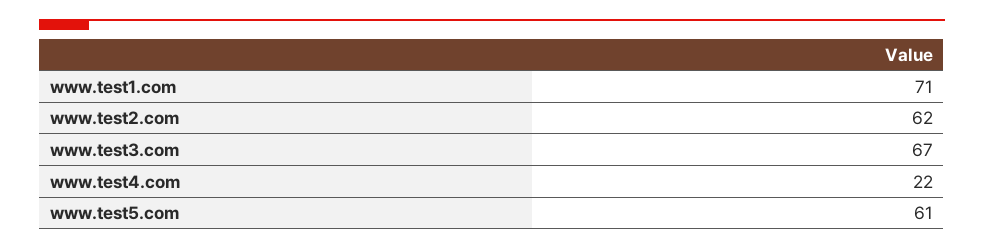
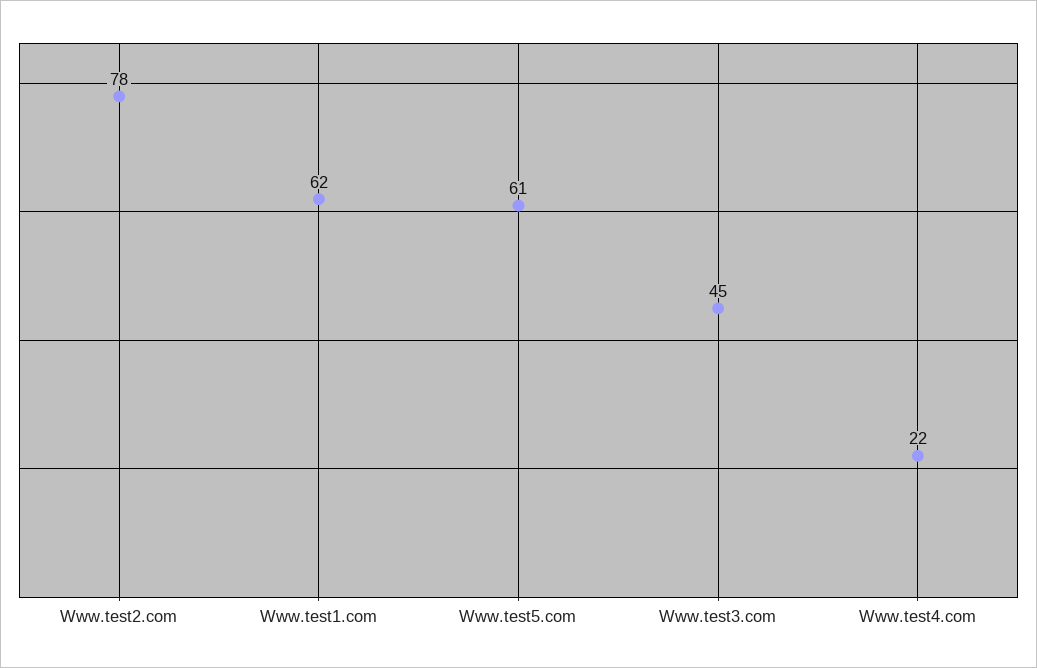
  {
-   "www.test1.com": 71,
+   "www.test1.com": 62,
-   "www.test2.com": 62,
+   "www.test2.com": 78,
-   "www.test3.com": 67,
+   "www.test3.com": 45,
    "www.test4.com": 22,
    "www.test5.com": 61
  }

